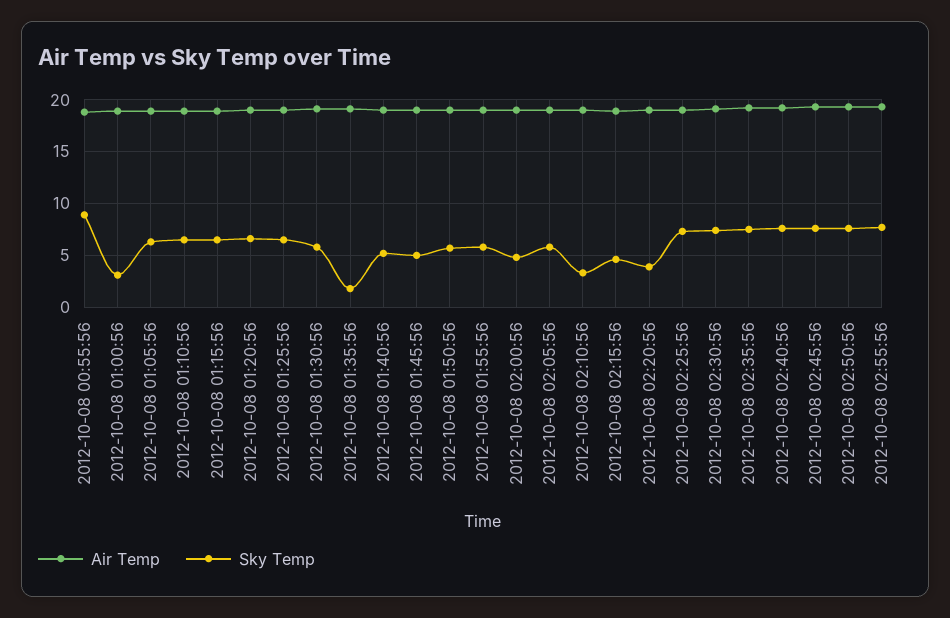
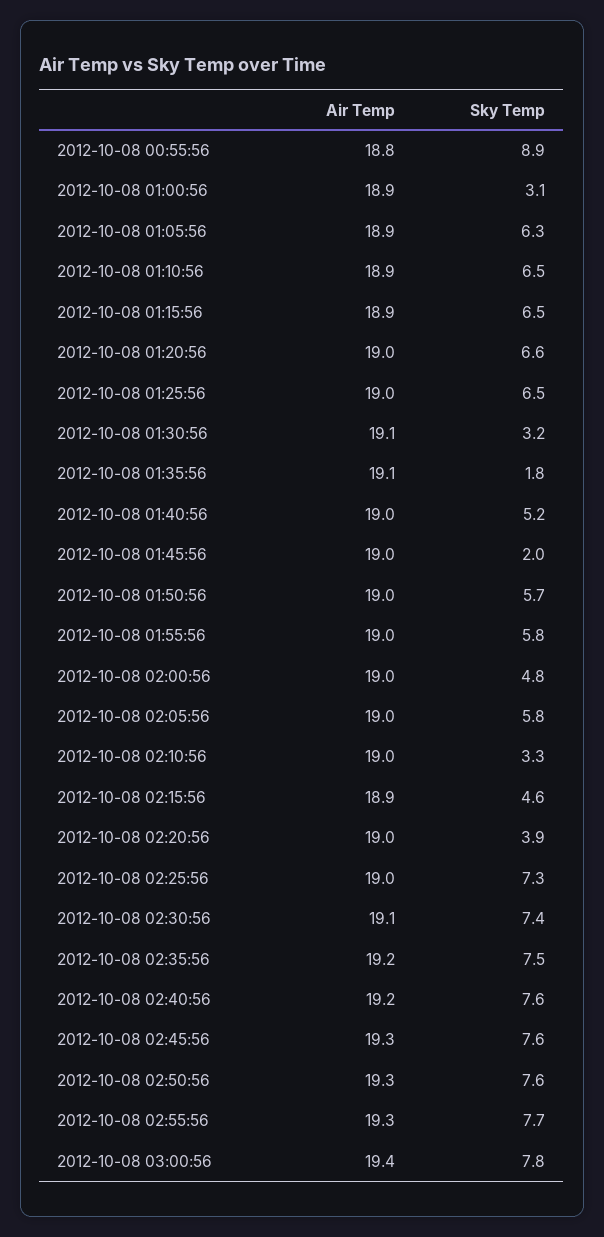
  {
    "Air Temp": {
      "2012-10-08 00:55:56": 18.8,
      "2012-10-08 01:00:56": 18.9,
      "2012-10-08 01:05:56": 18.9,
      "2012-10-08 01:10:56": 18.9,
      "2012-10-08 01:15:56": 18.9,
      "2012-10-08 01:20:56": 19,
      "2012-10-08 01:25:56": 19,
      "2012-10-08 01:30:56": 19.1,
      "2012-10-08 01:35:56": 19.1,
      "2012-10-08 01:40:56": 19,
      "2012-10-08 01:45:56": 19,
      "2012-10-08 01:50:56": 19,
      "2012-10-08 01:55:56": 19,
      "2012-10-08 02:00:56": 19,
      "2012-10-08 02:05:56": 19,
      "2012-10-08 02:10:56": 19,
      "2012-10-08 02:15:56": 18.9,
      "2012-10-08 02:20:56": 19,
      "2012-10-08 02:25:56": 19,
      "2012-10-08 02:30:56": 19.1,
      "2012-10-08 02:35:56": 19.2,
      "2012-10-08 02:40:56": 19.2,
      "2012-10-08 02:45:56": 19.3,
      "2012-10-08 02:50:56": 19.3,
-     "2012-10-08 02:55:56": 19.3
+     "2012-10-08 02:55:56": 19.3,
+     "2012-10-08 03:00:56": 19.4
    },
    "Sky Temp": {
      "2012-10-08 00:55:56": 8.9,
      "2012-10-08 01:00:56": 3.1,
      "2012-10-08 01:05:56": 6.3,
      "2012-10-08 01:10:56": 6.5,
      "2012-10-08 01:15:56": 6.5,
      "2012-10-08 01:20:56": 6.6,
      "2012-10-08 01:25:56": 6.5,
-     "2012-10-08 01:30:56": 6,
+     "2012-10-08 01:30:56": 3.2,
      "2012-10-08 01:35:56": 1.8,
      "2012-10-08 01:40:56": 5.2,
-     "2012-10-08 01:45:56": 5,
+     "2012-10-08 01:45:56": 2,
      "2012-10-08 01:50:56": 5.7,
      "2012-10-08 01:55:56": 5.8,
      "2012-10-08 02:00:56": 4.8,
      "2012-10-08 02:05:56": 5.8,
      "2012-10-08 02:10:56": 3.3,
      "2012-10-08 02:15:56": 4.6,
      "2012-10-08 02:20:56": 3.9,
      "2012-10-08 02:25:56": 7.3,
      "2012-10-08 02:30:56": 7.4,
      "2012-10-08 02:35:56": 7.5,
      "2012-10-08 02:40:56": 7.6,
      "2012-10-08 02:45:56": 7.6,
      "2012-10-08 02:50:56": 7.6,
-     "2012-10-08 02:55:56": 7.7
+     "2012-10-08 02:55:56": 7.7,
+     "2012-10-08 03:00:56": 7.8
    }
  }

